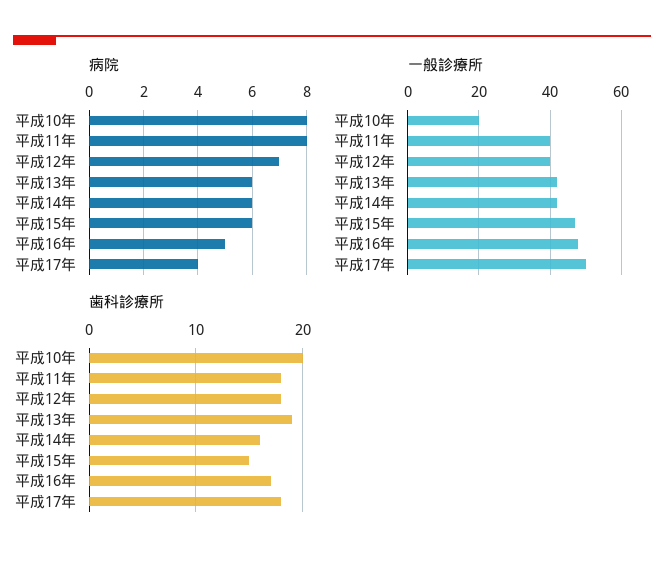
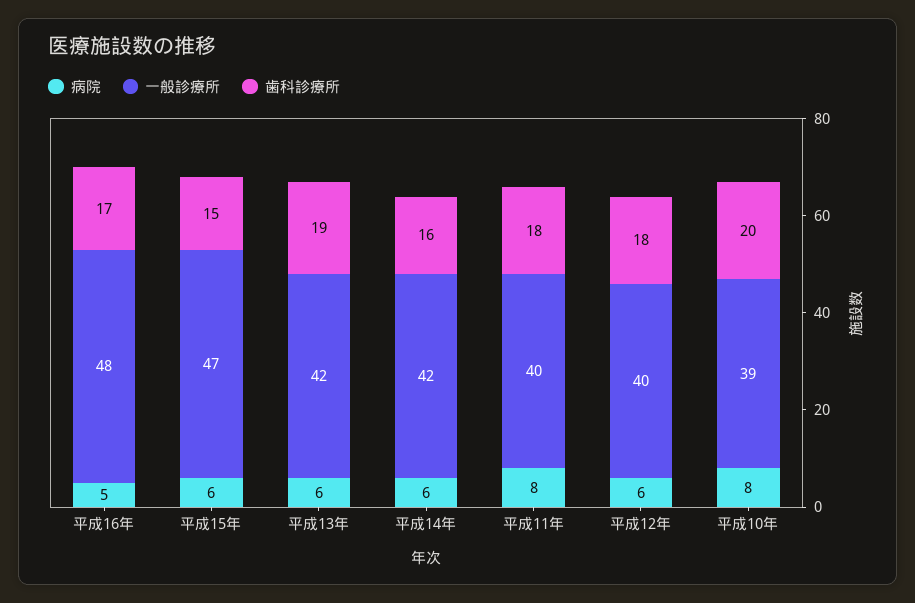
  {
    "病院": {
      "平成10年": 8,
      "平成11年": 8,
-     "平成12年": 7,
+     "平成12年": 6,
      "平成13年": 6,
      "平成14年": 6,
      "平成15年": 6,
-     "平成16年": 5,
+     "平成16年": 5
-     "平成17年": 4
    },
    "一般診療所": {
-     "平成10年": 20,
+     "平成10年": 39,
      "平成11年": 40,
      "平成12年": 40,
      "平成13年": 42,
      "平成14年": 42,
      "平成15年": 47,
-     "平成16年": 48,
+     "平成16年": 48
-     "平成17年": 50
    },
    "歯科診療所": {
      "平成10年": 20,
      "平成11年": 18,
      "平成12年": 18,
      "平成13年": 19,
      "平成14年": 16,
      "平成15年": 15,
-     "平成16年": 17,
+     "平成16年": 17
-     "平成17年": 18
    }
  }

